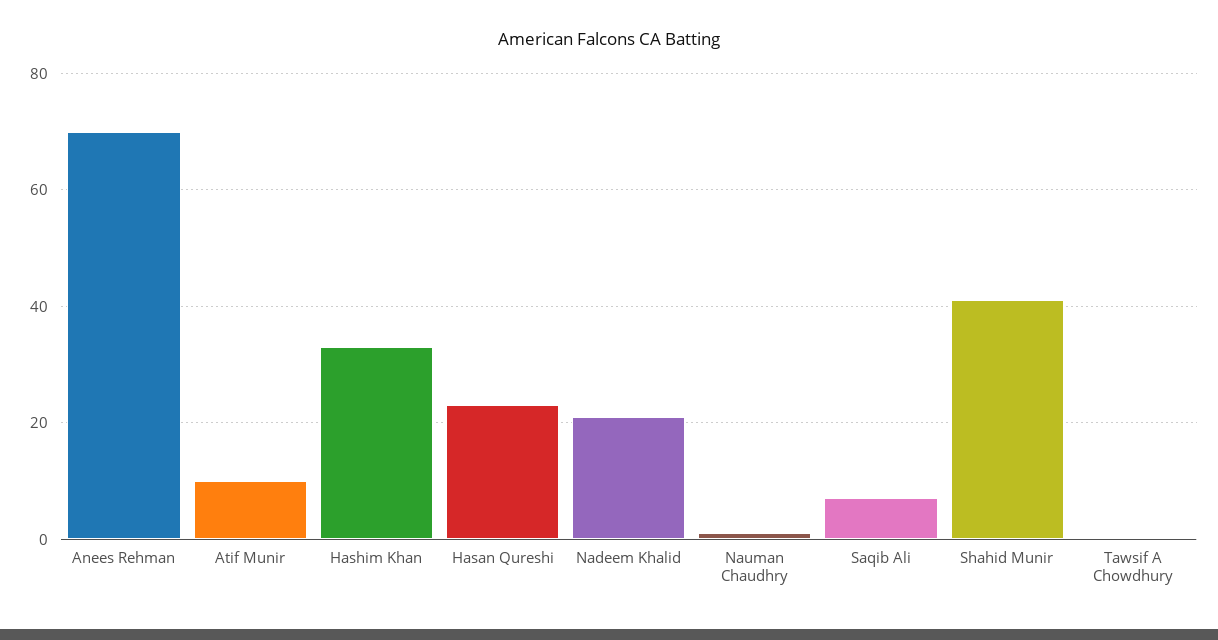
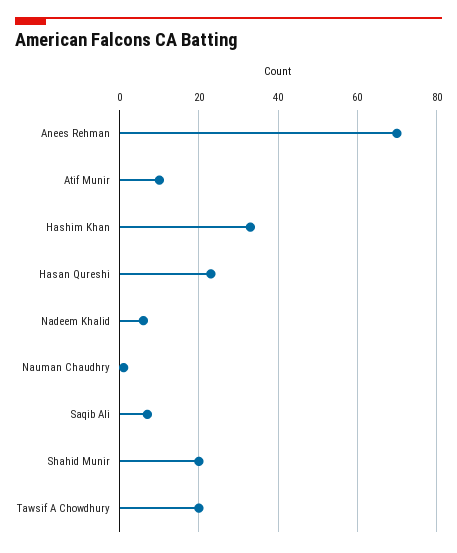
  {
    "Anees Rehman": 70,
    "Atif Munir": 10,
    "Hashim Khan": 35,
    "Hasan Qureshi": 25,
-   "Nadeem Khalid": 20,
+   "Nadeem Khalid": 5,
    "Nauman Chaudhry": 0,
    "Saqib Ali": 5,
-   "Shahid Munir": 40,
+   "Shahid Munir": 20,
-   "Tawsif A Chowdhury": 0
+   "Tawsif A Chowdhury": 20
  }

